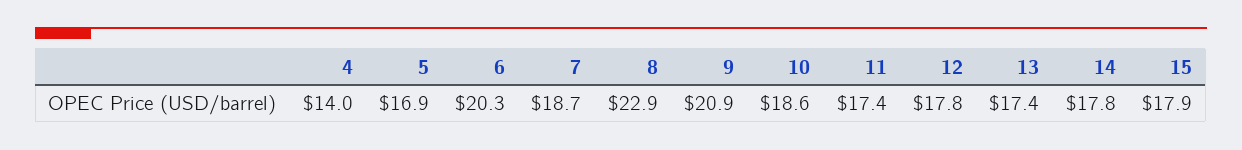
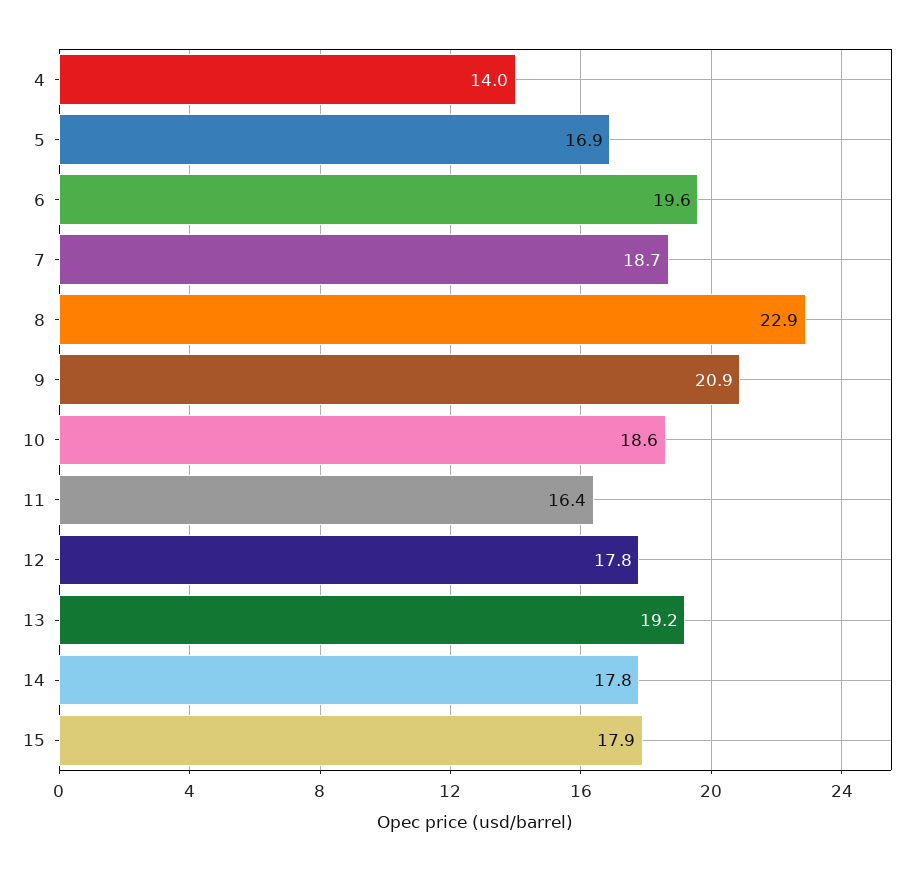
  {
    "4": 14,
    "5": 16.9,
-   "6": 20.3,
+   "6": 19.6,
    "7": 18.7,
    "8": 22.9,
    "9": 20.9,
    "10": 18.6,
-   "11": 17.4,
+   "11": 16.4,
    "12": 17.8,
-   "13": 17.4,
+   "13": 19.2,
    "14": 17.8,
    "15": 17.9
  }

